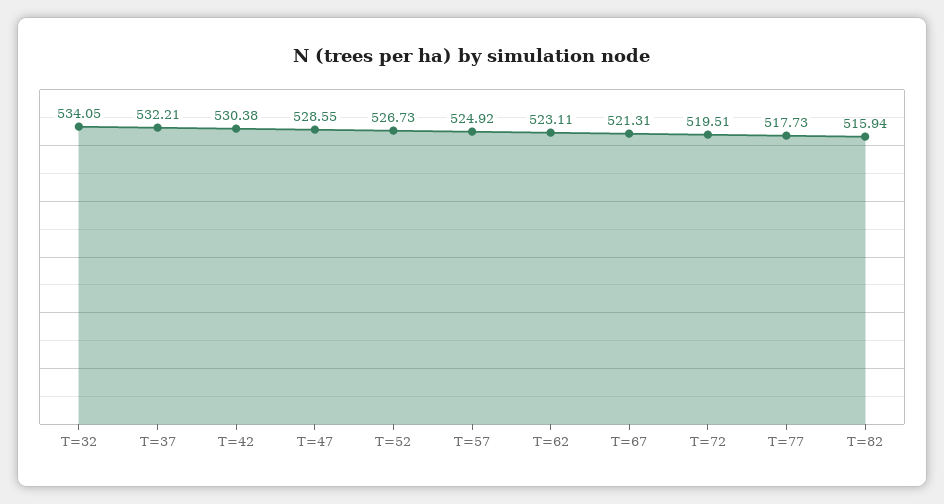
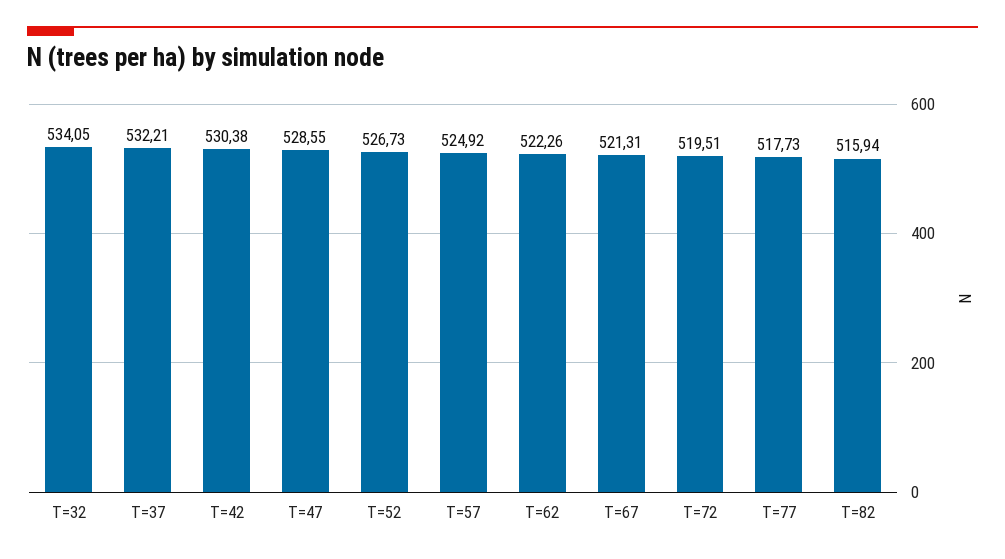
  {
    "T=32": 534.05,
    "T=37": 532.21,
    "T=42": 530.38,
    "T=47": 528.55,
    "T=52": 526.73,
    "T=57": 524.92,
-   "T=62": 523.11,
+   "T=62": 522.26,
    "T=67": 521.31,
    "T=72": 519.51,
    "T=77": 517.73,
    "T=82": 515.94
  }

